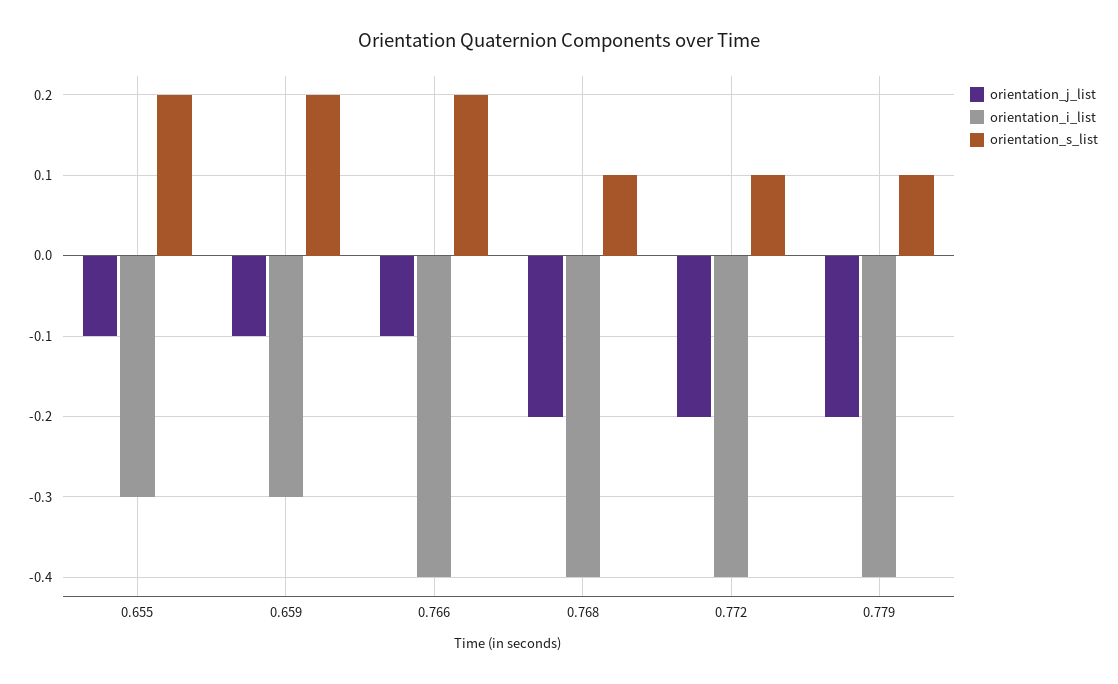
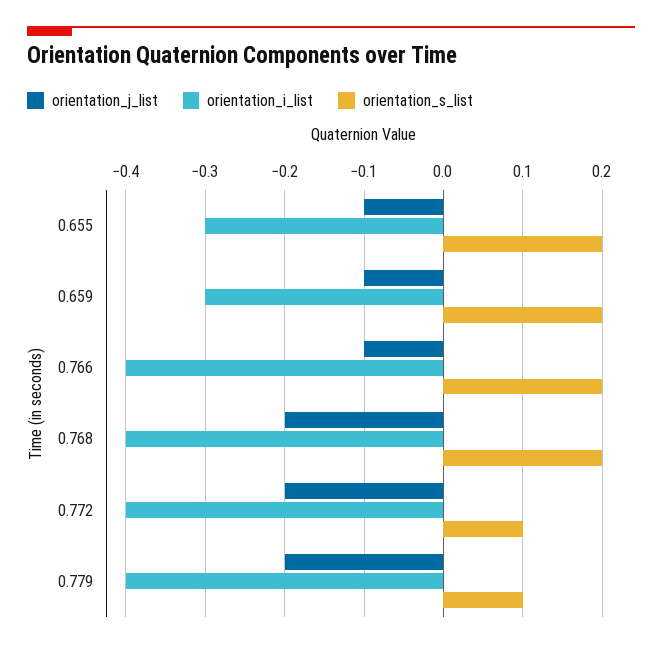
  {
    "orientation_j_list": {
      "0.655": -0.1,
      "0.659": -0.1,
      "0.766": -0.1,
      "0.768": -0.2,
      "0.772": -0.2,
      "0.779": -0.2
    },
    "orientation_i_list": {
      "0.655": -0.3,
      "0.659": -0.3,
      "0.766": -0.4,
      "0.768": -0.4,
      "0.772": -0.4,
      "0.779": -0.4
    },
    "orientation_s_list": {
      "0.655": 0.2,
      "0.659": 0.2,
      "0.766": 0.2,
-     "0.768": 0.1,
+     "0.768": 0.2,
      "0.772": 0.1,
      "0.779": 0.1
    }
  }

